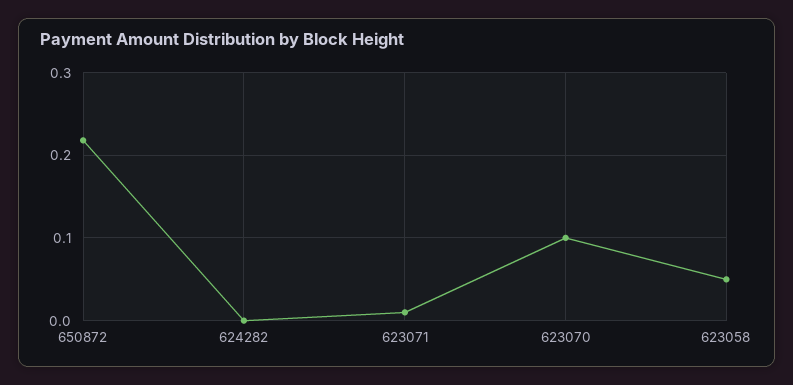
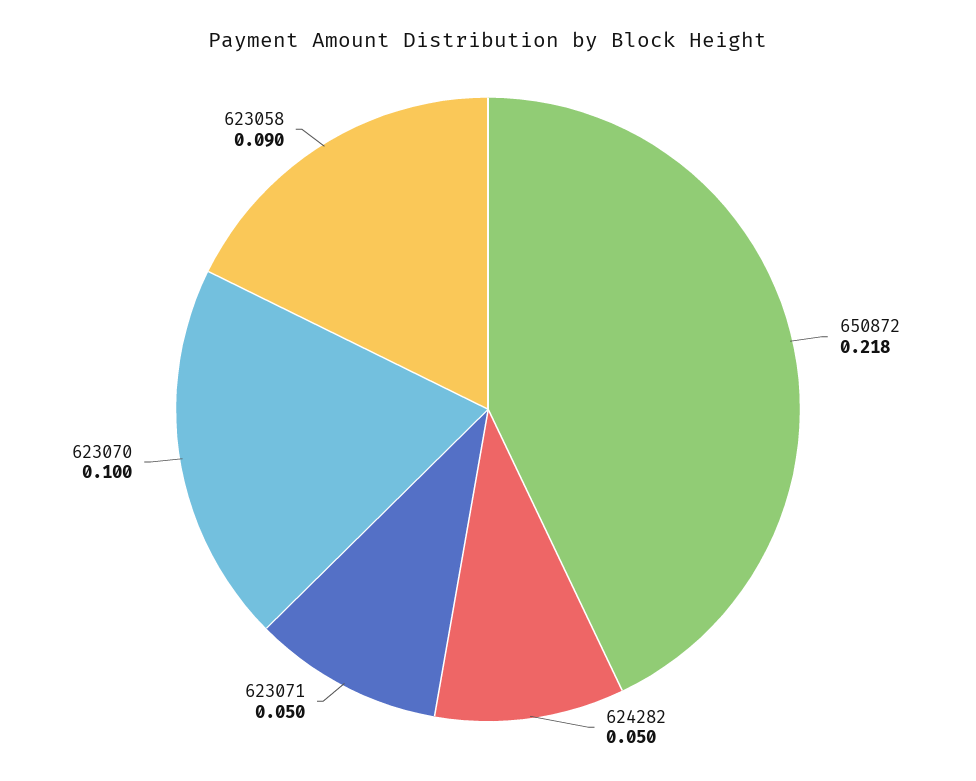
  {
    "650872": 0.218,
-   "624282": 0,
+   "624282": 0.05,
-   "623071": 0.01,
+   "623071": 0.05,
    "623070": 0.1,
-   "623058": 0.05
+   "623058": 0.09
  }

